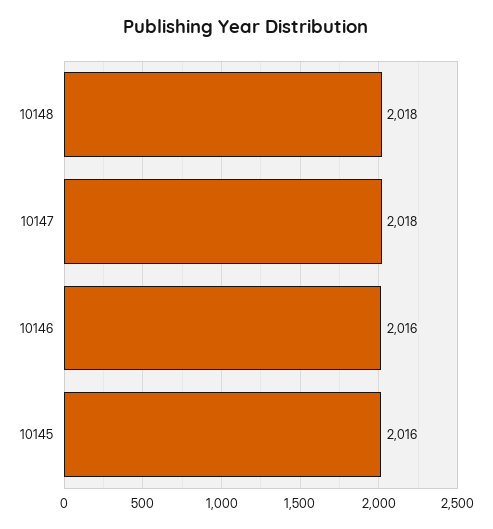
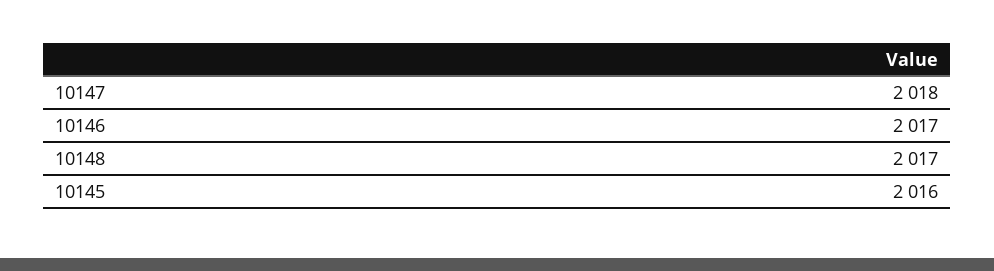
  {
-   "10148": 2018,
+   "10148": 2017,
    "10147": 2018,
-   "10146": 2016,
+   "10146": 2017,
    "10145": 2016
  }

